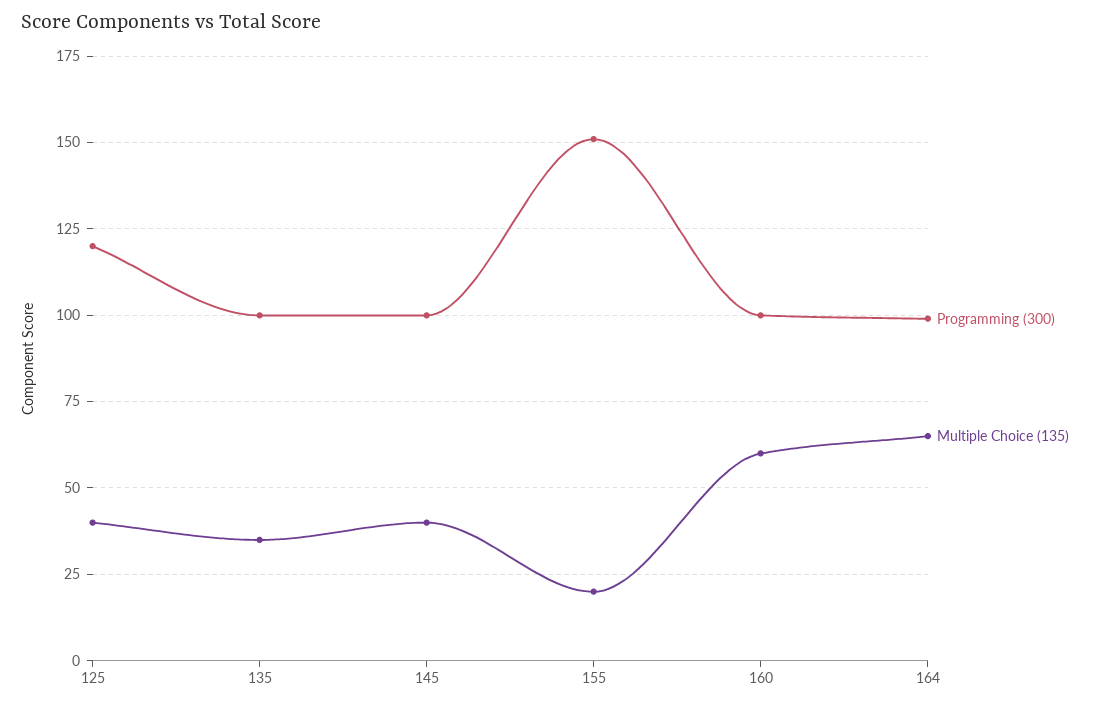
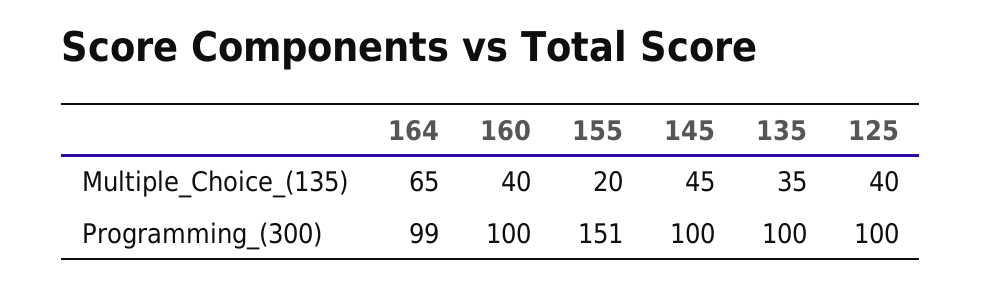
  {
    "Programming (300)": {
-     "125": 120,
+     "125": 100,
      "135": 100,
      "145": 100,
      "155": 151,
      "160": 100,
      "164": 99
    },
    "Multiple Choice (135)": {
      "125": 40,
      "135": 35,
-     "145": 40,
+     "145": 45,
      "155": 20,
-     "160": 60,
+     "160": 40,
      "164": 65
    }
  }

